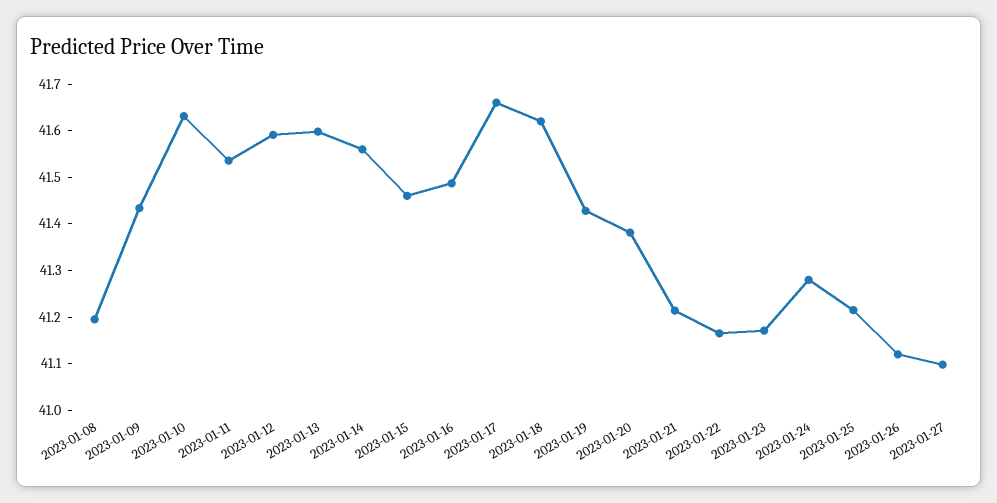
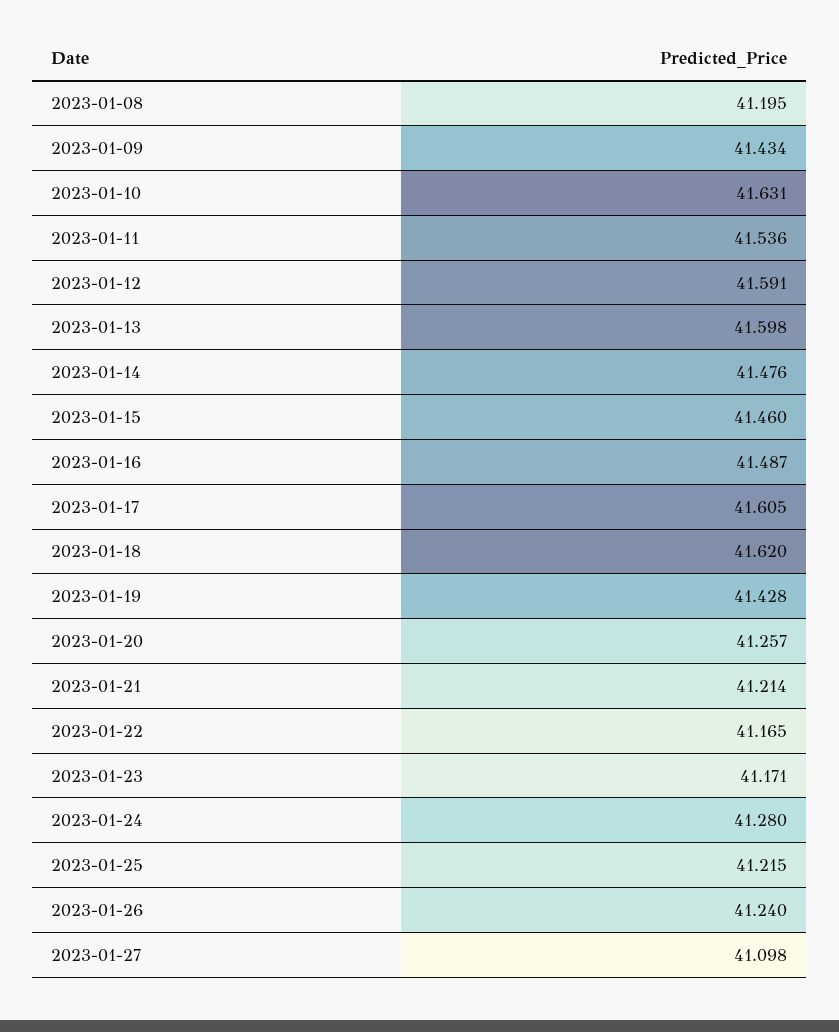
  {
    "2023-01-08": 41.195,
    "2023-01-09": 41.434,
    "2023-01-10": 41.631,
    "2023-01-11": 41.536,
    "2023-01-12": 41.591,
    "2023-01-13": 41.598,
-   "2023-01-14": 41.56,
+   "2023-01-14": 41.476,
    "2023-01-15": 41.46,
    "2023-01-16": 41.487,
-   "2023-01-17": 41.66,
+   "2023-01-17": 41.605,
    "2023-01-18": 41.62,
    "2023-01-19": 41.428,
-   "2023-01-20": 41.38,
+   "2023-01-20": 41.257,
    "2023-01-21": 41.214,
    "2023-01-22": 41.165,
    "2023-01-23": 41.171,
    "2023-01-24": 41.28,
    "2023-01-25": 41.215,
-   "2023-01-26": 41.12,
+   "2023-01-26": 41.24,
    "2023-01-27": 41.098
  }

